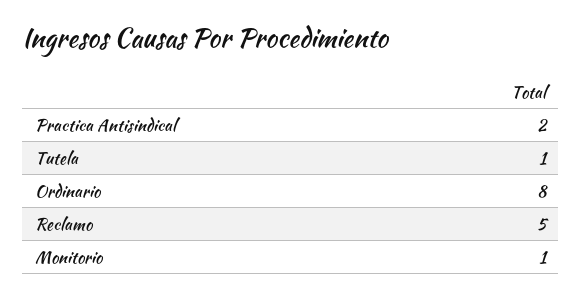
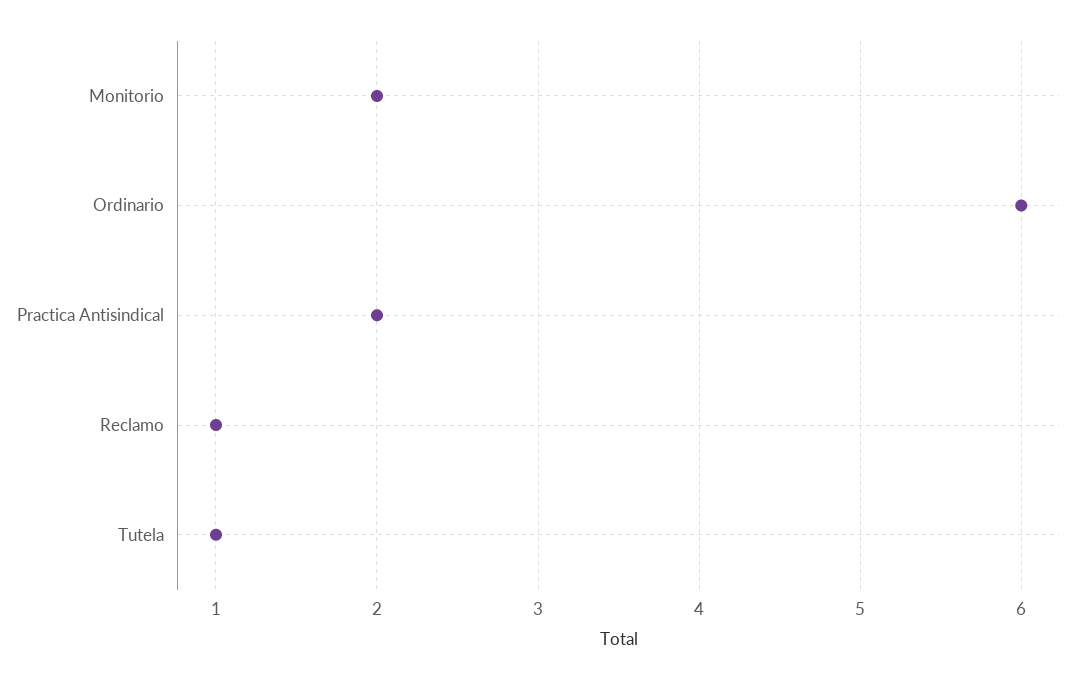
  {
    "Practica Antisindical": 2,
    "Tutela": 1,
-   "Ordinario": 8,
+   "Ordinario": 6,
-   "Reclamo": 5,
+   "Reclamo": 1,
-   "Monitorio": 1
+   "Monitorio": 2
  }

